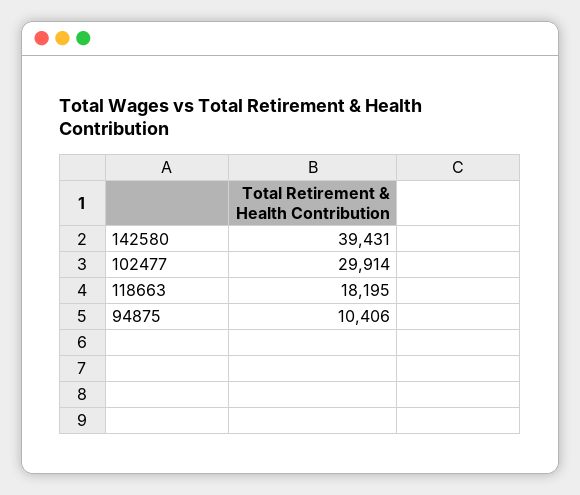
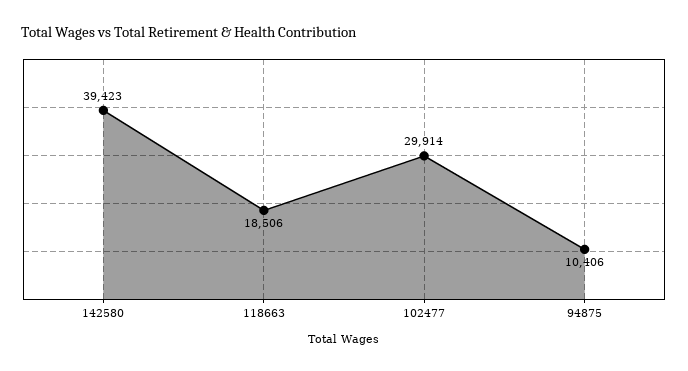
  {
-   "142580": 39431,
+   "142580": 39423,
    "102477": 29914,
-   "118663": 18195,
+   "118663": 18506,
    "94875": 10406
  }

